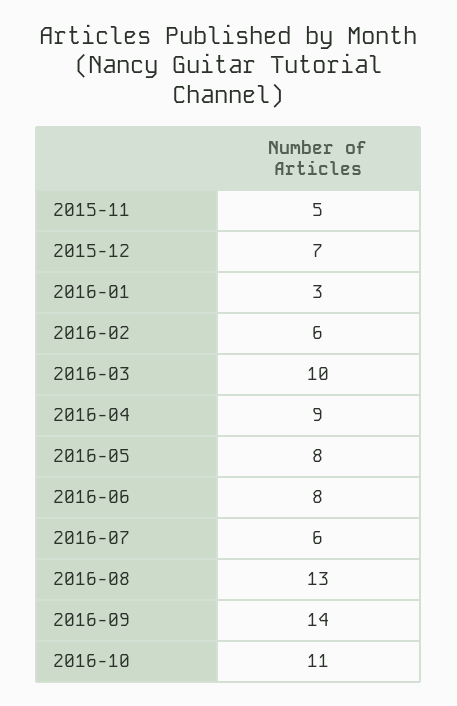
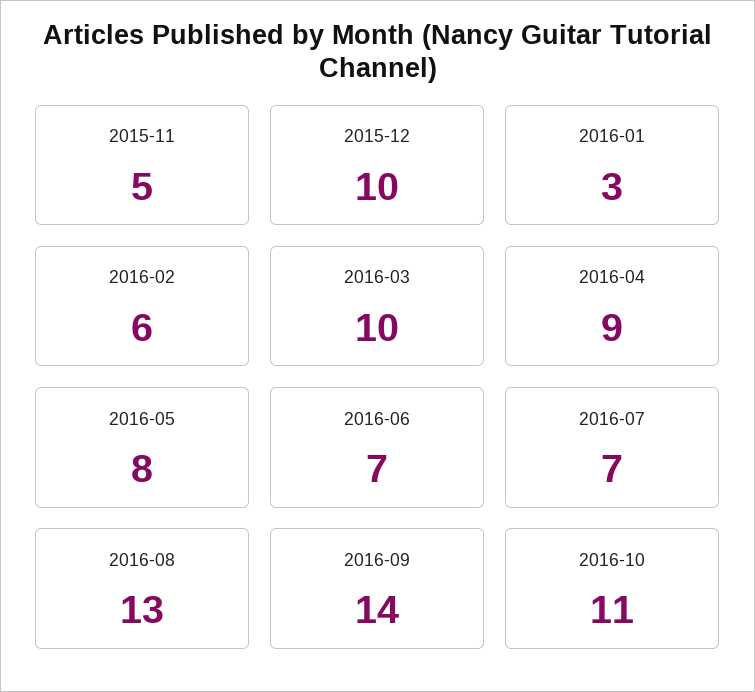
  {
    "2015-11": 5,
-   "2015-12": 7,
+   "2015-12": 10,
    "2016-01": 3,
    "2016-02": 6,
    "2016-03": 10,
    "2016-04": 9,
    "2016-05": 8,
-   "2016-06": 8,
+   "2016-06": 7,
-   "2016-07": 6,
+   "2016-07": 7,
    "2016-08": 13,
    "2016-09": 14,
    "2016-10": 11
  }

